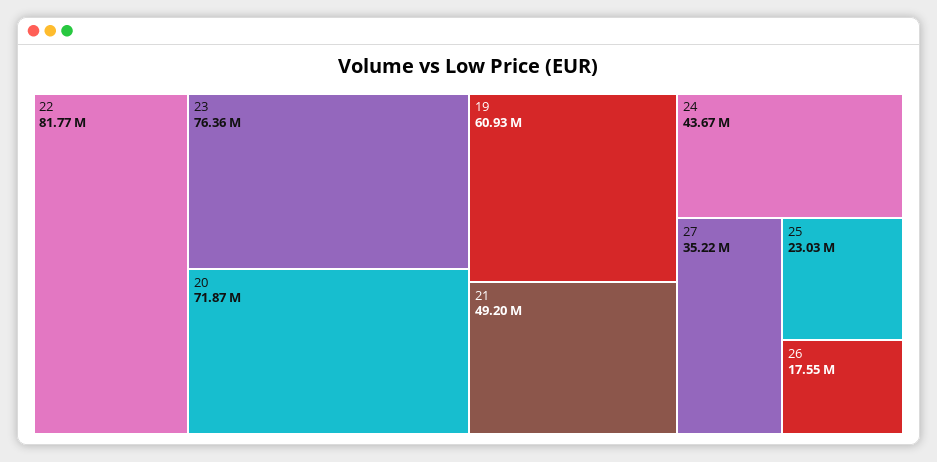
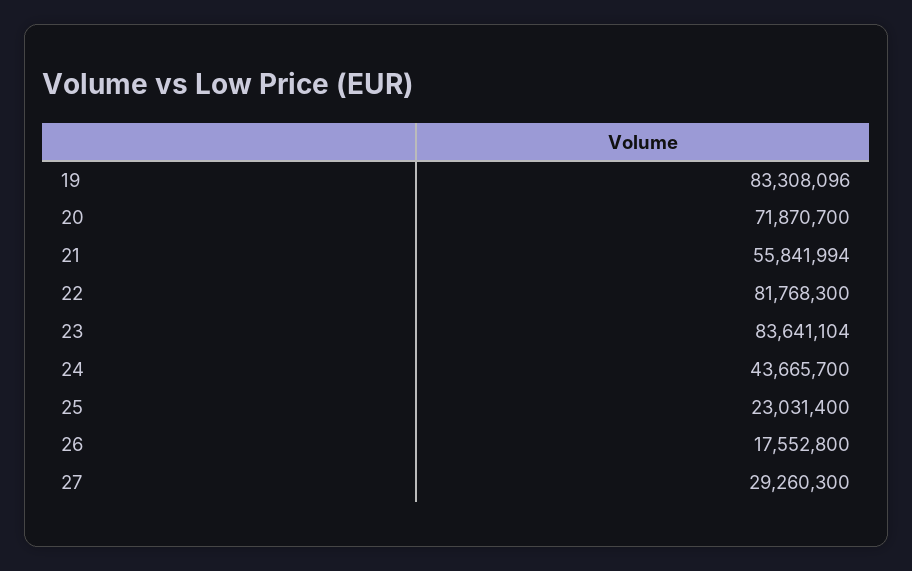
  {
    "22": 81768300,
-   "23": 76360000,
+   "23": 83641104,
    "20": 71870700,
-   "19": 60930000,
+   "19": 83308096,
-   "21": 49200000,
+   "21": 55841994,
    "24": 43665700,
-   "27": 35220000,
+   "27": 29260300,
    "25": 23031400,
    "26": 17552800
  }

